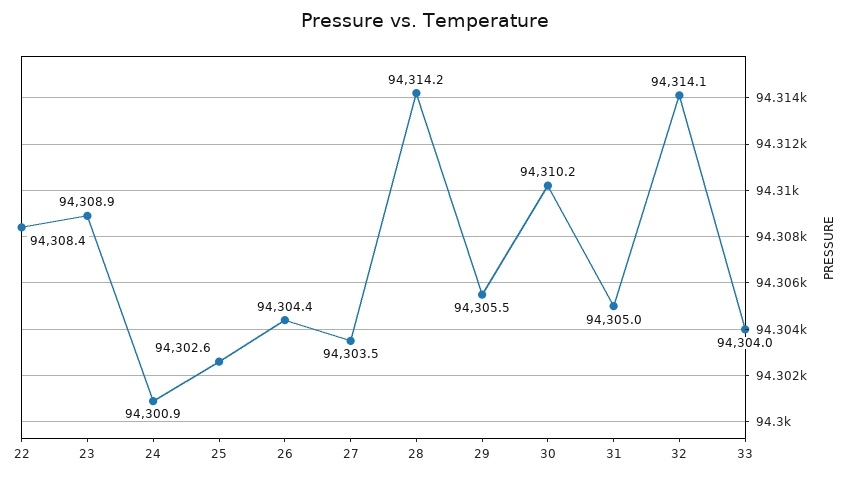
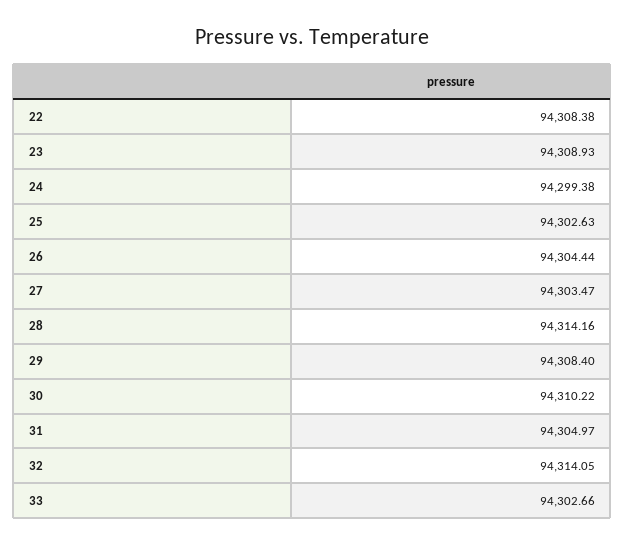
  {
    "22": 94308.38,
    "23": 94308.93,
-   "24": 94300.9,
+   "24": 94299.38,
    "25": 94302.63,
    "26": 94304.44,
    "27": 94303.47,
    "28": 94314.16,
-   "29": 94305.5,
+   "29": 94308.4,
    "30": 94310.22,
    "31": 94304.97,
    "32": 94314.05,
-   "33": 94304
+   "33": 94302.66
  }

